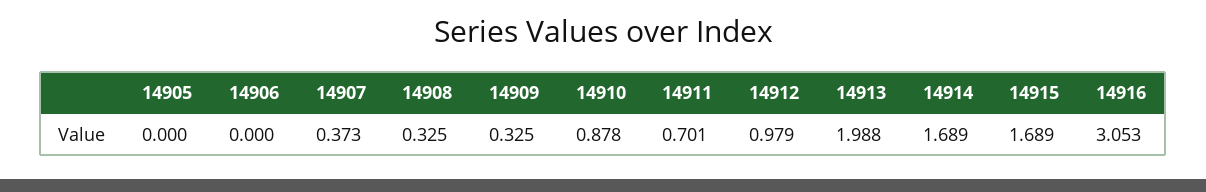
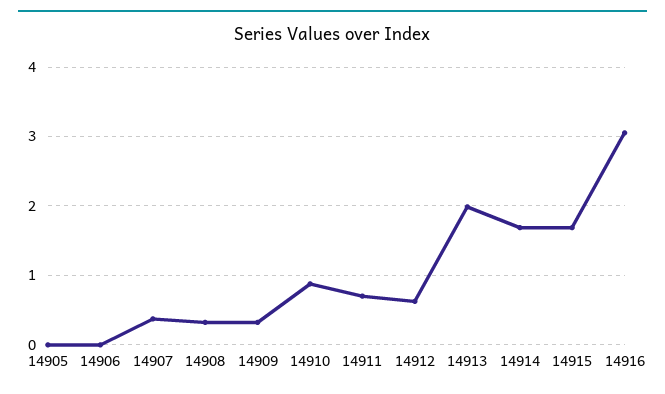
  {
    "14905": 0,
    "14906": 0,
    "14907": 0.373,
    "14908": 0.325,
    "14909": 0.325,
    "14910": 0.878,
    "14911": 0.701,
-   "14912": 0.979,
+   "14912": 0.6,
    "14913": 1.988,
    "14914": 1.689,
    "14915": 1.689,
    "14916": 3.053
  }

